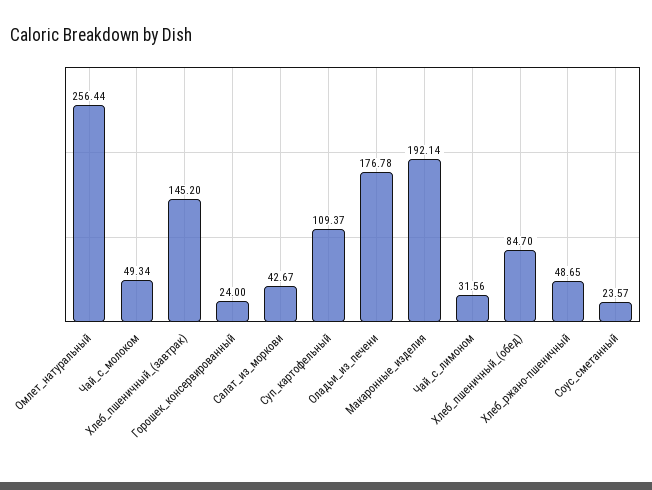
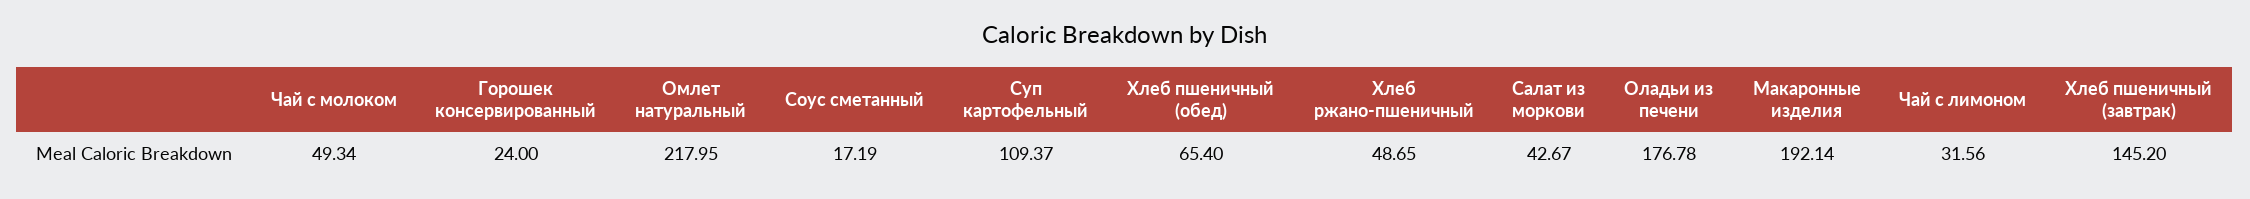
  {
-   "Омлет_натуральный": 256.44,
+   "Омлет_натуральный": 217.95,
    "Чай_с_молоком": 49.34,
    "Хлеб_пшеничный_(завтрак)": 145.2,
    "Горошек_консервированный": 24,
    "Салат_из_моркови": 42.67,
    "Суп_картофельный": 109.37,
    "Оладьи_из_печени": 176.78,
    "Макаронные_изделия": 192.14,
    "Чай_с_лимоном": 31.56,
-   "Хлеб_пшеничный_(обед)": 84.7,
+   "Хлеб_пшеничный_(обед)": 65.4,
    "Хлеб_ржано-пшеничный": 48.65,
-   "Соус_сметанный": 23.57
+   "Соус_сметанный": 17.19
  }

